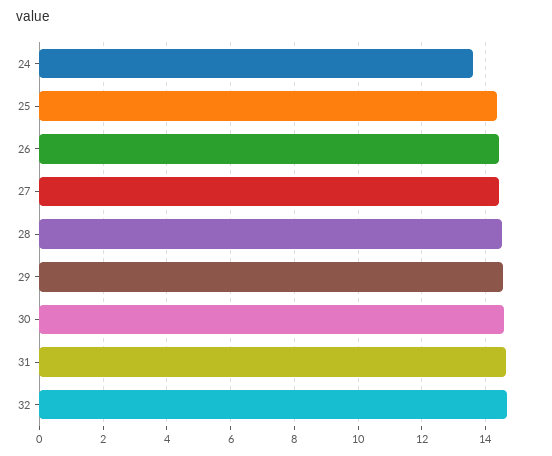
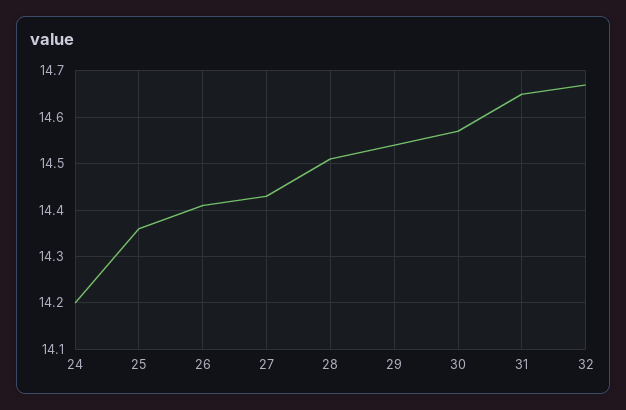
  {
-   "24": 13.6,
+   "24": 14.2,
    "25": 14.35,
    "26": 14.4,
    "27": 14.45,
    "28": 14.5,
    "29": 14.55,
    "30": 14.55,
    "31": 14.65,
    "32": 14.65
  }

